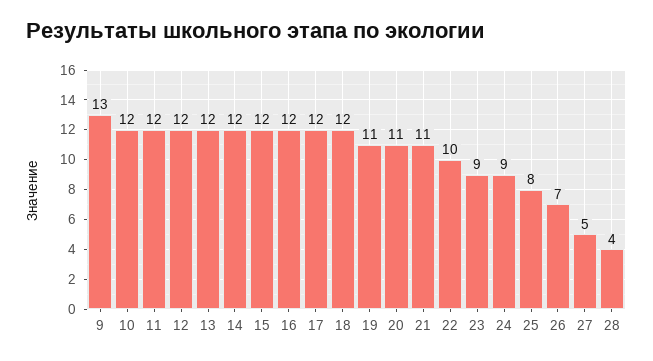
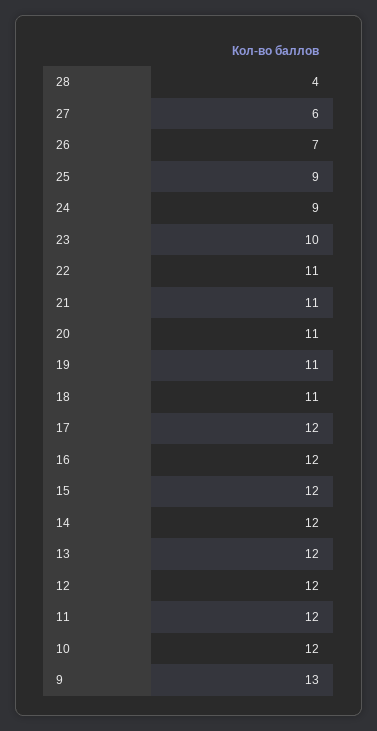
  {
    "9": 13,
    "10": 12,
    "11": 12,
    "12": 12,
    "13": 12,
    "14": 12,
    "15": 12,
    "16": 12,
    "17": 12,
-   "18": 12,
+   "18": 11,
    "19": 11,
    "20": 11,
    "21": 11,
-   "22": 10,
+   "22": 11,
-   "23": 9,
+   "23": 10,
    "24": 9,
-   "25": 8,
+   "25": 9,
    "26": 7,
-   "27": 5,
+   "27": 6,
    "28": 4
  }

